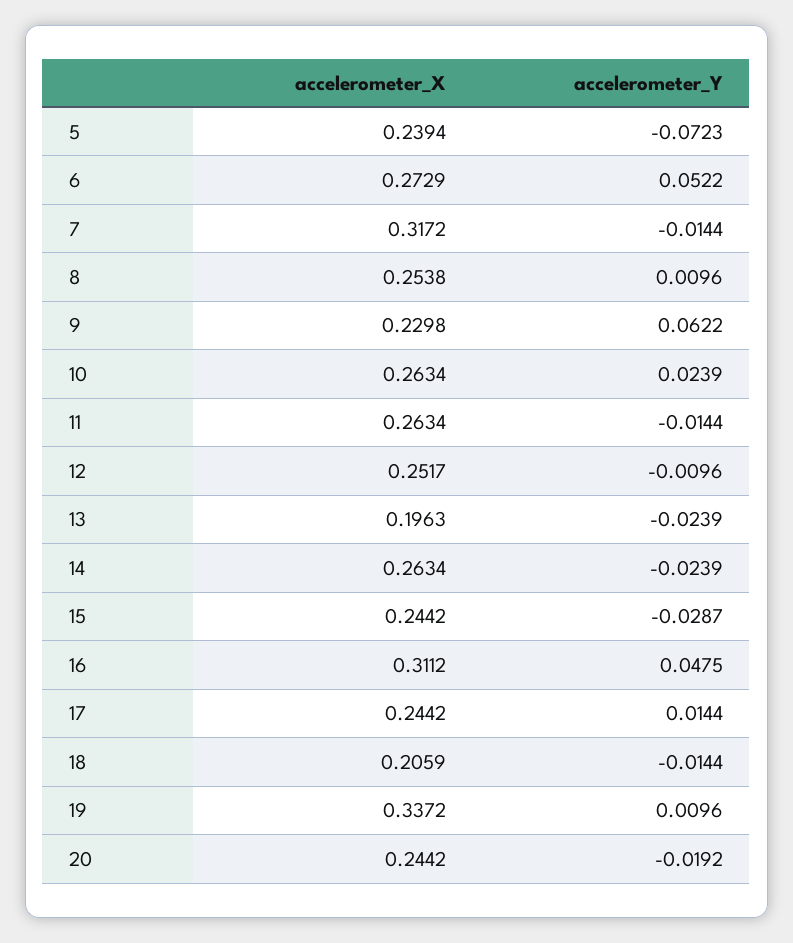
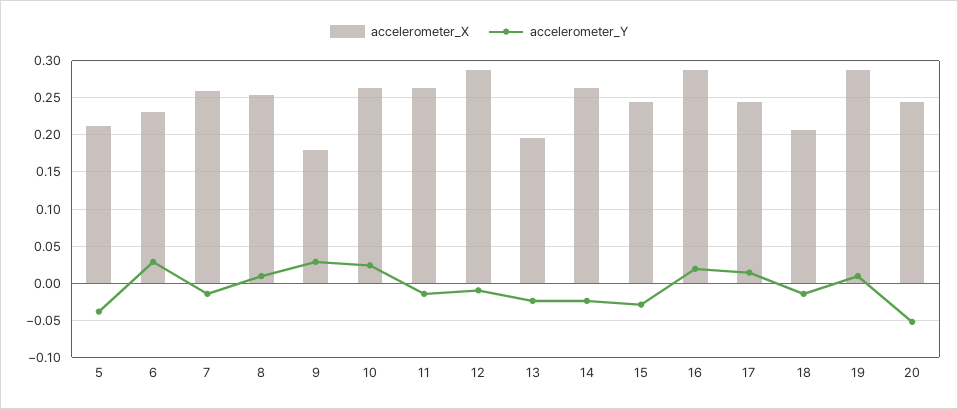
  {
    "accelerometer_X": {
-     "5": 0.2394,
+     "5": 0.21,
-     "6": 0.2729,
+     "6": 0.23,
-     "7": 0.3172,
+     "7": 0.26,
      "8": 0.2538,
-     "9": 0.2298,
+     "9": 0.18,
      "10": 0.2634,
      "11": 0.2634,
-     "12": 0.2517,
+     "12": 0.29,
      "13": 0.1963,
      "14": 0.2634,
      "15": 0.2442,
-     "16": 0.3112,
+     "16": 0.29,
      "17": 0.2442,
      "18": 0.2059,
-     "19": 0.3372,
+     "19": 0.29,
      "20": 0.2442
    },
    "accelerometer_Y": {
-     "5": -0.0723,
+     "5": -0.04,
-     "6": 0.0522,
+     "6": 0.03,
      "7": -0.0144,
      "8": 0.0096,
-     "9": 0.0622,
+     "9": 0.03,
      "10": 0.0239,
      "11": -0.0144,
      "12": -0.0096,
      "13": -0.0239,
      "14": -0.0239,
      "15": -0.0287,
-     "16": 0.0475,
+     "16": 0.02,
      "17": 0.0144,
      "18": -0.0144,
      "19": 0.0096,
-     "20": -0.0192
+     "20": -0.05
    }
  }

